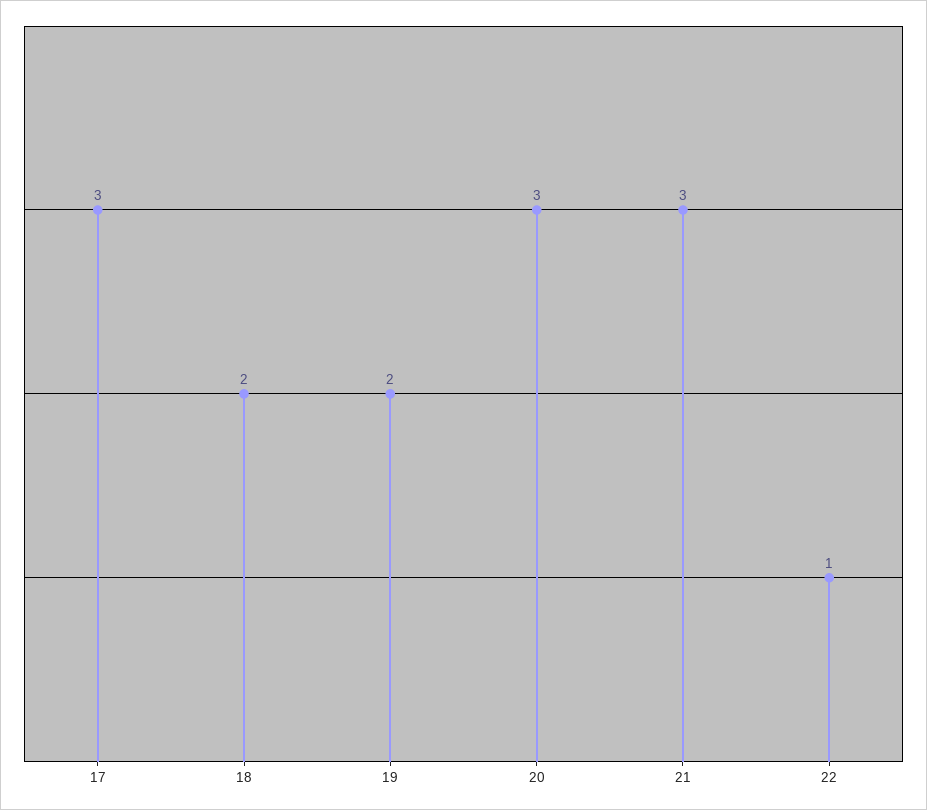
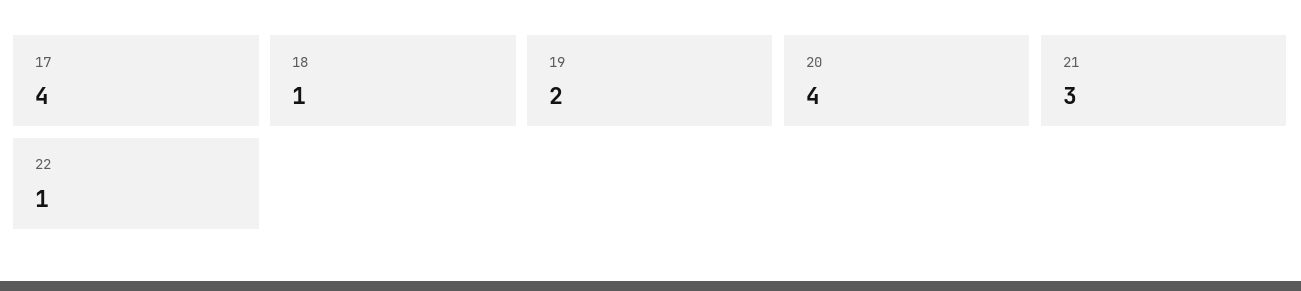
  {
-   "17": 3,
+   "17": 4,
-   "18": 2,
+   "18": 1,
    "19": 2,
-   "20": 3,
+   "20": 4,
    "21": 3,
    "22": 1
  }

